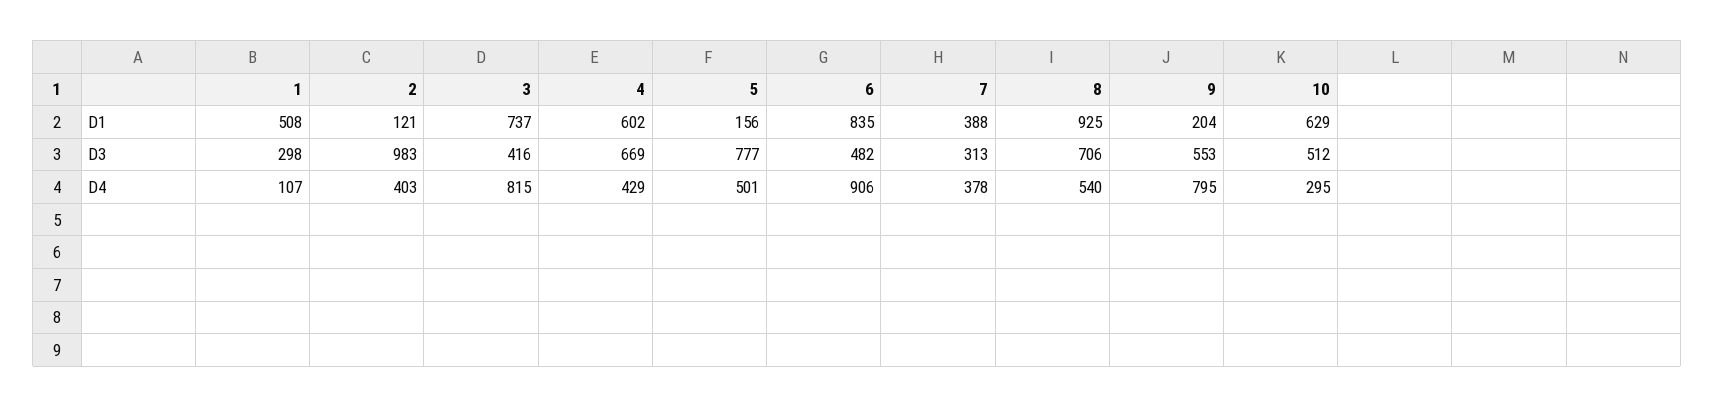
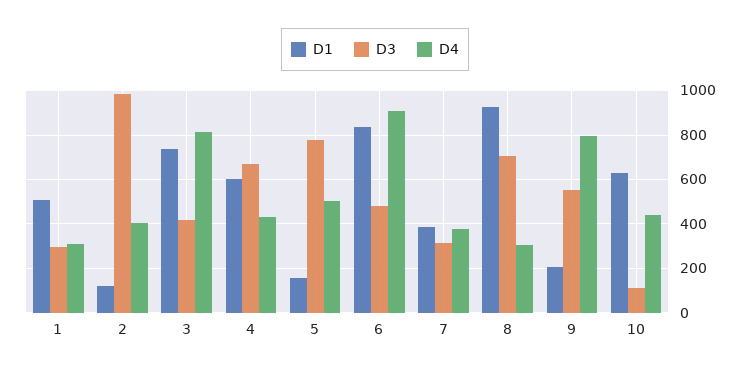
  {
    "D1": {
      "1": 508,
      "2": 121,
      "3": 737,
      "4": 602,
      "5": 156,
      "6": 835,
      "7": 388,
      "8": 925,
      "9": 204,
      "10": 629
    },
    "D3": {
      "1": 298,
      "2": 983,
      "3": 416,
      "4": 669,
      "5": 777,
      "6": 482,
      "7": 313,
      "8": 706,
      "9": 553,
-     "10": 512
+     "10": 100
    },
    "D4": {
-     "1": 107,
+     "1": 300,
      "2": 403,
      "3": 815,
      "4": 429,
      "5": 501,
      "6": 906,
      "7": 378,
-     "8": 540,
+     "8": 300,
      "9": 795,
-     "10": 295
+     "10": 450
    }
  }

